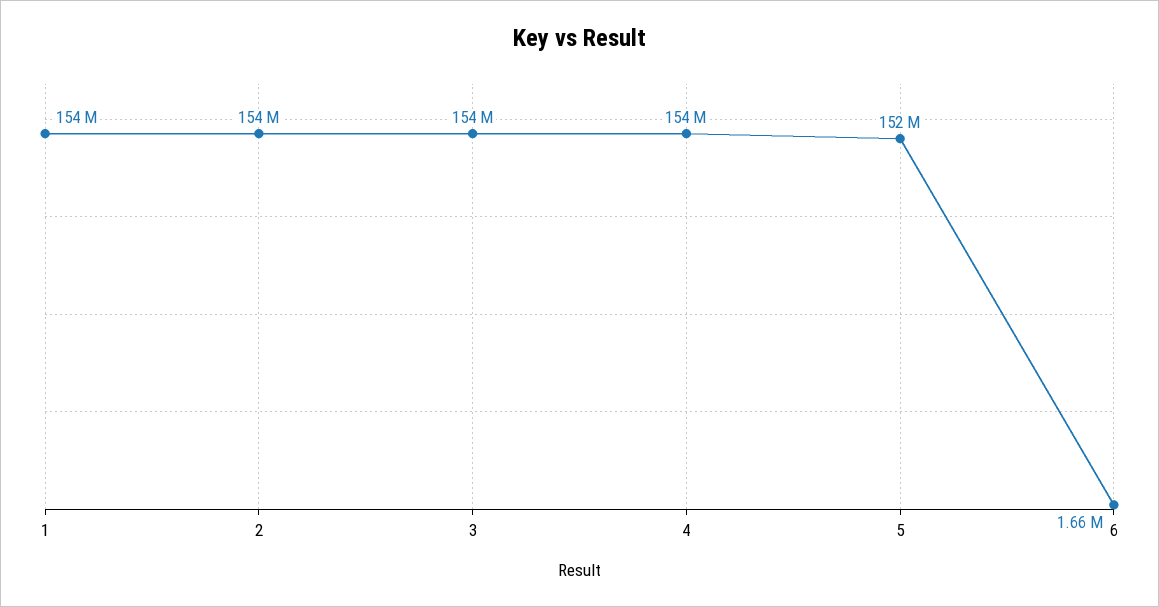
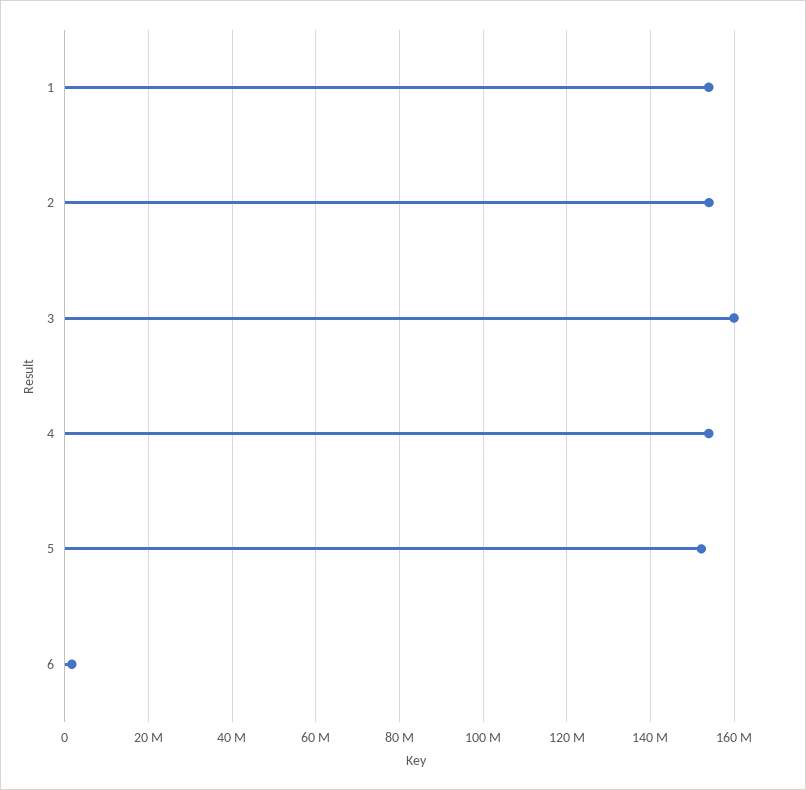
  {
    "1": 154000000,
    "2": 154000000,
-   "3": 154000000,
+   "3": 160000000,
    "4": 154000000,
    "5": 152000000,
    "6": 1660000
  }

